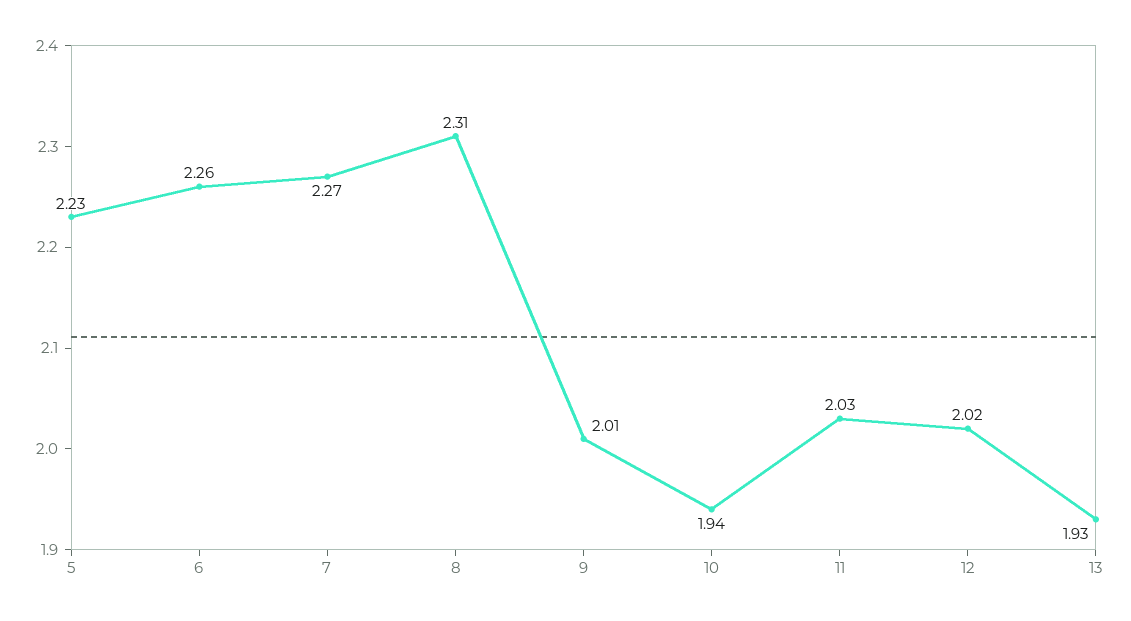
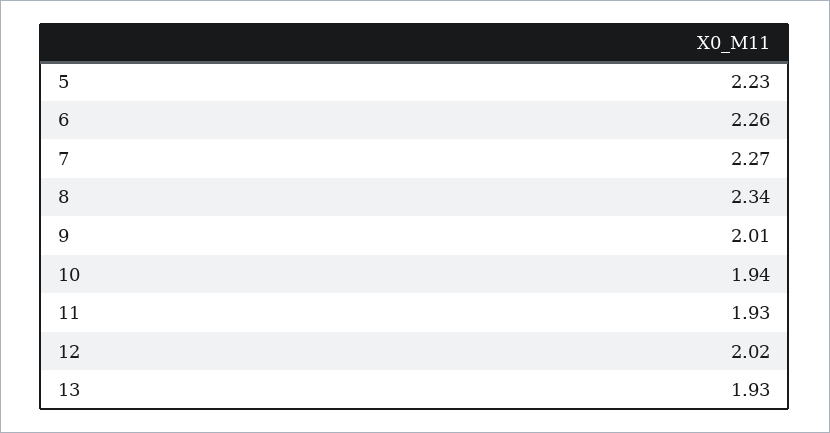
  {
    "5": 2.23,
    "6": 2.26,
    "7": 2.27,
-   "8": 2.31,
+   "8": 2.34,
    "9": 2.01,
    "10": 1.94,
-   "11": 2.03,
+   "11": 1.93,
    "12": 2.02,
    "13": 1.93
  }

